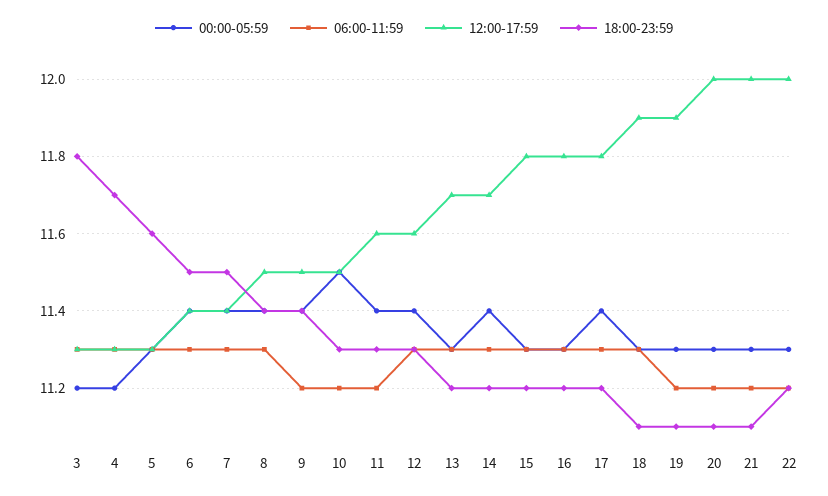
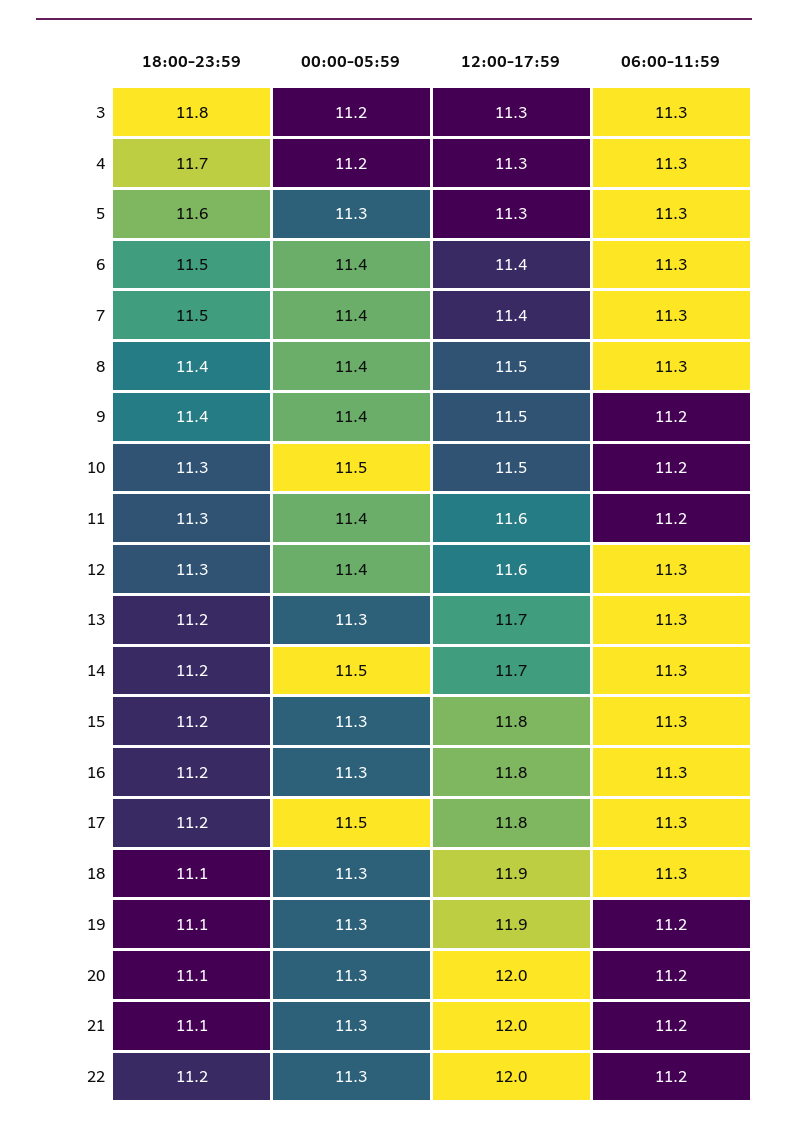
  {
    "00:00-05:59": {
      "3": 11.2,
      "4": 11.2,
      "5": 11.3,
      "6": 11.4,
      "7": 11.4,
      "8": 11.4,
      "9": 11.4,
      "10": 11.5,
      "11": 11.4,
      "12": 11.4,
      "13": 11.3,
-     "14": 11.4,
+     "14": 11.5,
      "15": 11.3,
      "16": 11.3,
-     "17": 11.4,
+     "17": 11.5,
      "18": 11.3,
      "19": 11.3,
      "20": 11.3,
      "21": 11.3,
      "22": 11.3
    },
    "06:00-11:59": {
      "3": 11.3,
      "4": 11.3,
      "5": 11.3,
      "6": 11.3,
      "7": 11.3,
      "8": 11.3,
      "9": 11.2,
      "10": 11.2,
      "11": 11.2,
      "12": 11.3,
      "13": 11.3,
      "14": 11.3,
      "15": 11.3,
      "16": 11.3,
      "17": 11.3,
      "18": 11.3,
      "19": 11.2,
      "20": 11.2,
      "21": 11.2,
      "22": 11.2
    },
    "12:00-17:59": {
      "3": 11.3,
      "4": 11.3,
      "5": 11.3,
      "6": 11.4,
      "7": 11.4,
      "8": 11.5,
      "9": 11.5,
      "10": 11.5,
      "11": 11.6,
      "12": 11.6,
      "13": 11.7,
      "14": 11.7,
      "15": 11.8,
      "16": 11.8,
      "17": 11.8,
      "18": 11.9,
      "19": 11.9,
      "20": 12,
      "21": 12,
      "22": 12
    },
    "18:00-23:59": {
      "3": 11.8,
      "4": 11.7,
      "5": 11.6,
      "6": 11.5,
      "7": 11.5,
      "8": 11.4,
      "9": 11.4,
      "10": 11.3,
      "11": 11.3,
      "12": 11.3,
      "13": 11.2,
      "14": 11.2,
      "15": 11.2,
      "16": 11.2,
      "17": 11.2,
      "18": 11.1,
      "19": 11.1,
      "20": 11.1,
      "21": 11.1,
      "22": 11.2
    }
  }

